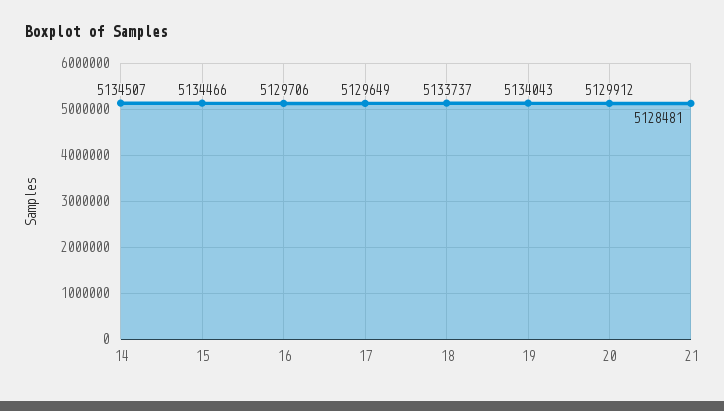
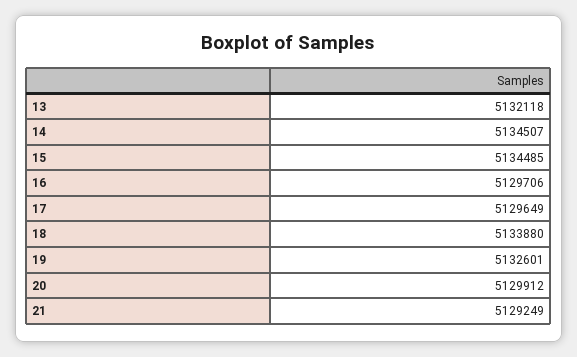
  {
    "14": 5134507,
-   "15": 5134466,
+   "15": 5134485,
    "16": 5129706,
    "17": 5129649,
-   "18": 5133737,
+   "18": 5133880,
-   "19": 5134043,
+   "19": 5132601,
    "20": 5129912,
-   "21": 5128481
+   "21": 5129249,
+   "13": 5132118
  }

